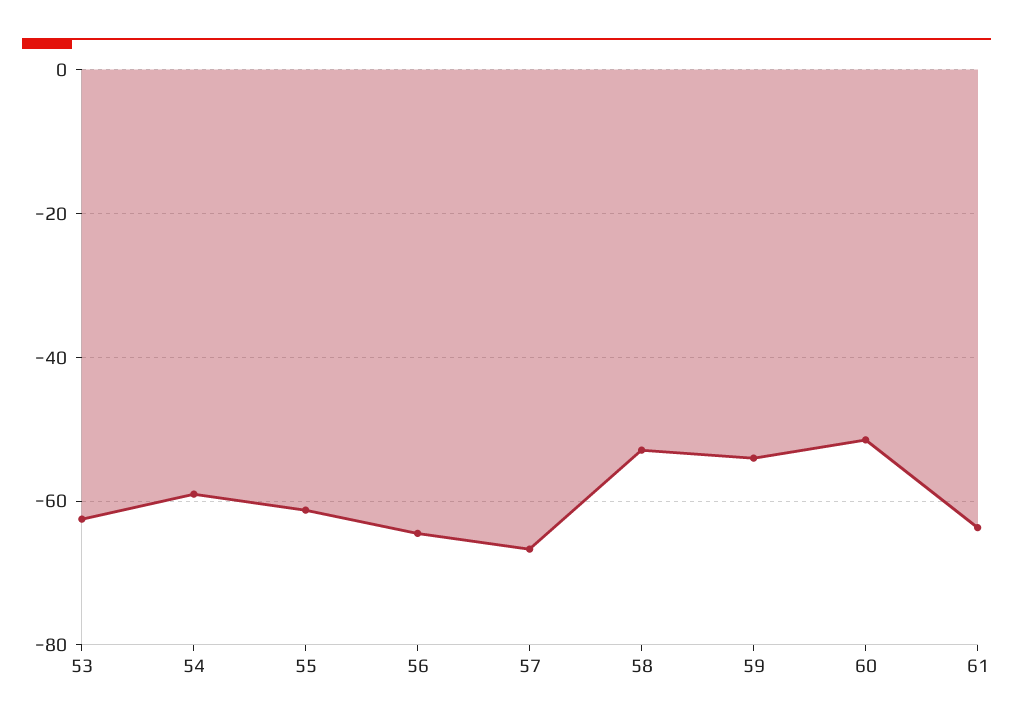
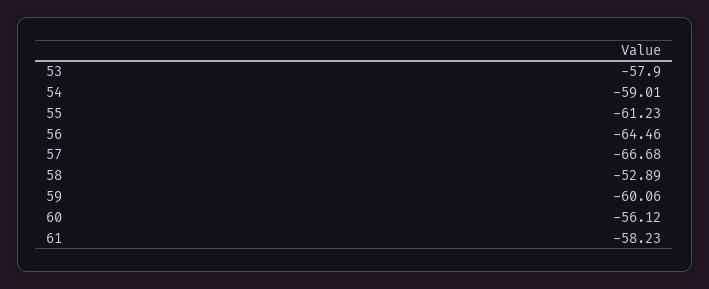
  {
-   "53": -62,
+   "53": -57.9,
    "54": -59.01,
    "55": -61.23,
    "56": -64.46,
    "57": -66.68,
    "58": -52.89,
-   "59": -54,
+   "59": -60.06,
-   "60": -52,
+   "60": -56.12,
-   "61": -64
+   "61": -58.23
  }

